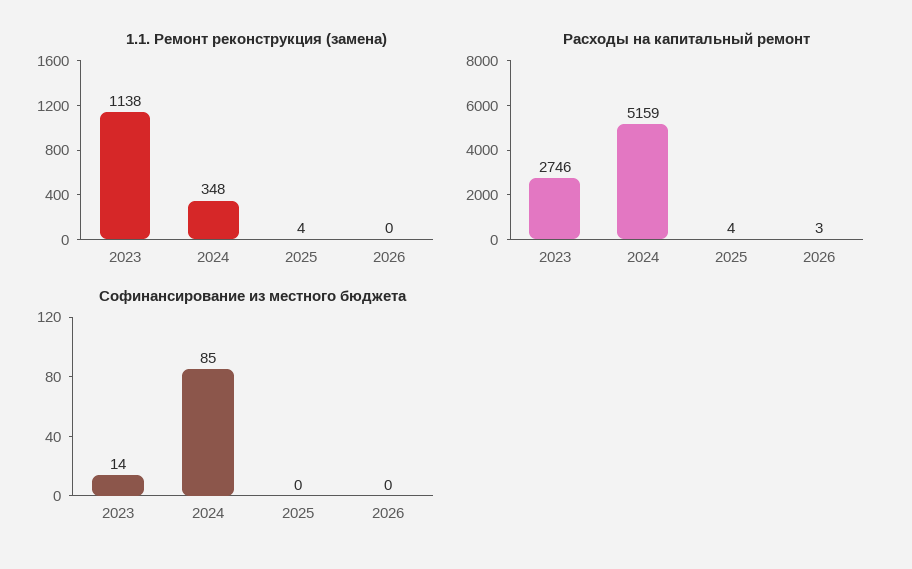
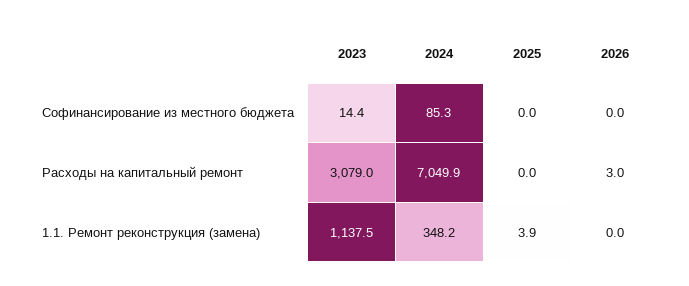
  {
    "1.1. Ремонт реконструкция (замена)": {
      "2023": 1137.5,
      "2024": 348.2,
      "2025": 3.9,
      "2026": 0
    },
    "Расходы на капитальный ремонт": {
-     "2023": 2746,
+     "2023": 3079,
-     "2024": 5159,
+     "2024": 7049.9,
-     "2025": 4,
+     "2025": 0,
      "2026": 3
    },
    "Софинансирование из местного бюджета": {
      "2023": 14.4,
      "2024": 85.3,
      "2025": 0,
      "2026": 0
    }
  }

